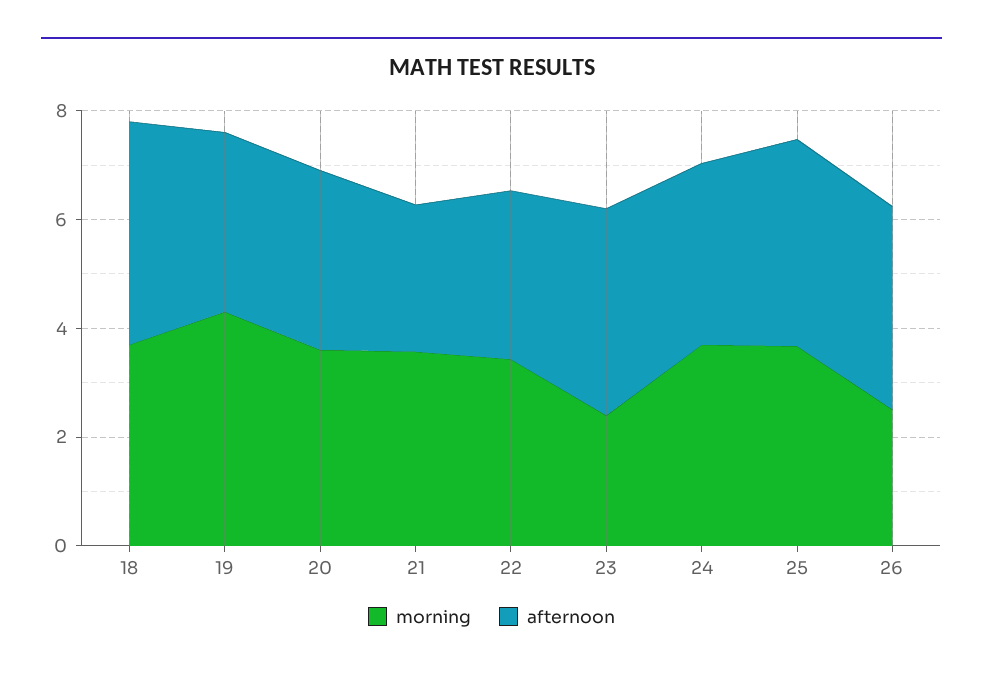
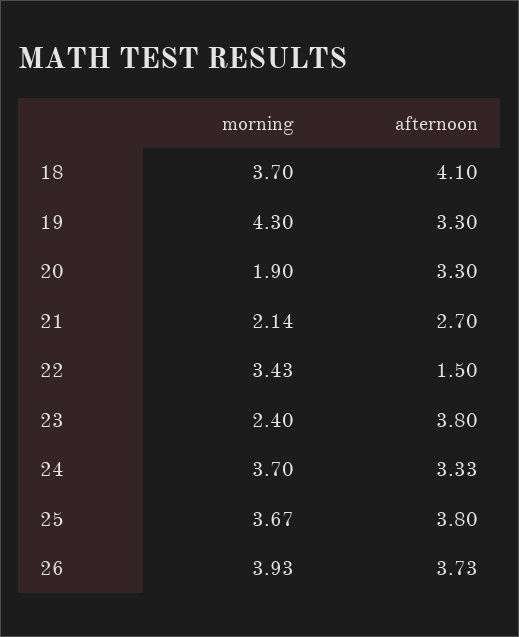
  {
    "morning": {
      "18": 3.7,
      "19": 4.3,
-     "20": 3.5,
+     "20": 1.9,
-     "21": 3.5,
+     "21": 2.14,
      "22": 3.43,
      "23": 2.4,
      "24": 3.7,
      "25": 3.67,
-     "26": 2.5
+     "26": 3.93
    },
    "afternoon": {
      "18": 4.1,
      "19": 3.3,
      "20": 3.3,
      "21": 2.7,
-     "22": 3,
+     "22": 1.5,
      "23": 3.8,
      "24": 3.33,
      "25": 3.8,
      "26": 3.73
    }
  }

